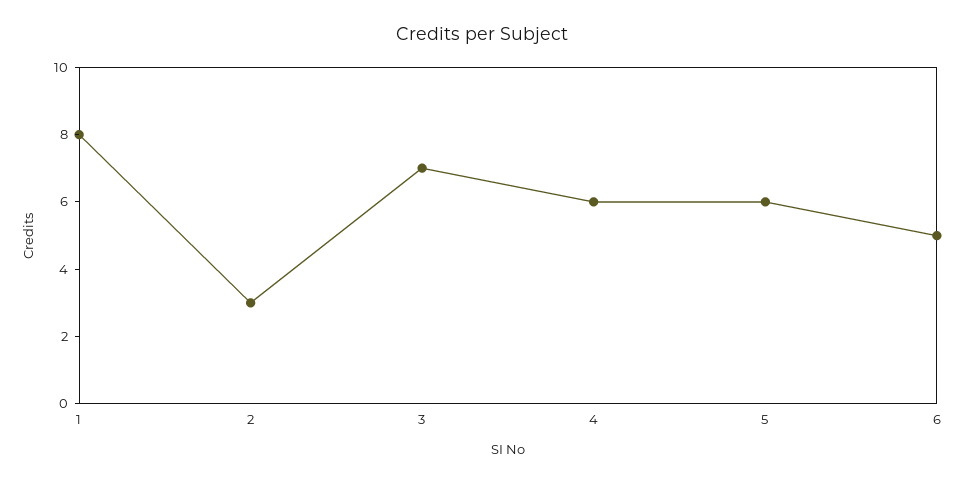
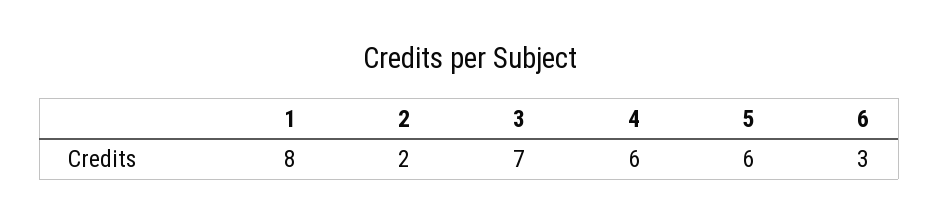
  {
    "1": 8,
-   "2": 3,
+   "2": 2,
    "3": 7,
    "4": 6,
    "5": 6,
-   "6": 5
+   "6": 3
  }

